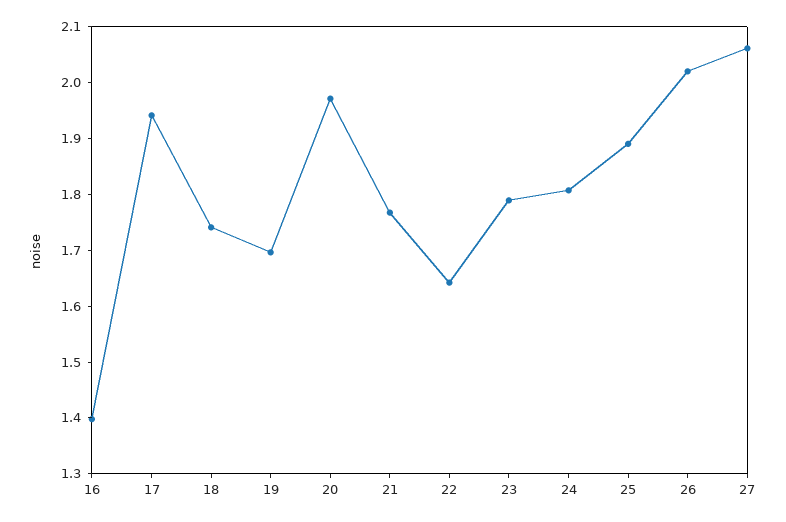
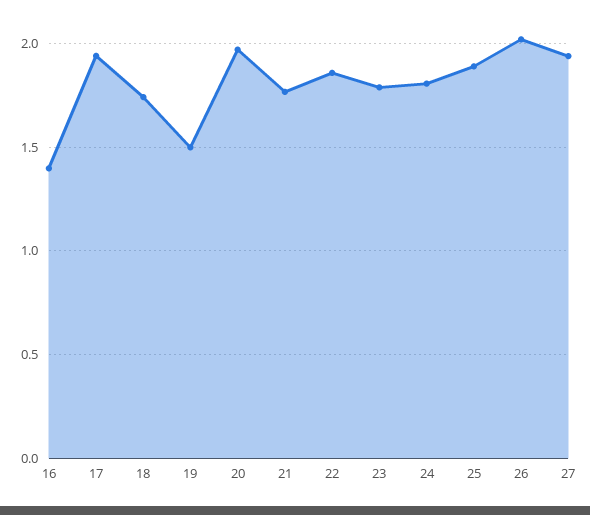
  {
    "16": 1.4,
    "17": 1.94,
    "18": 1.74,
-   "19": 1.7,
+   "19": 1.5,
    "20": 1.98,
    "21": 1.76,
-   "22": 1.64,
+   "22": 1.85,
    "23": 1.78,
    "24": 1.8,
    "25": 1.9,
    "26": 2.02,
-   "27": 2.06
+   "27": 1.95
  }

